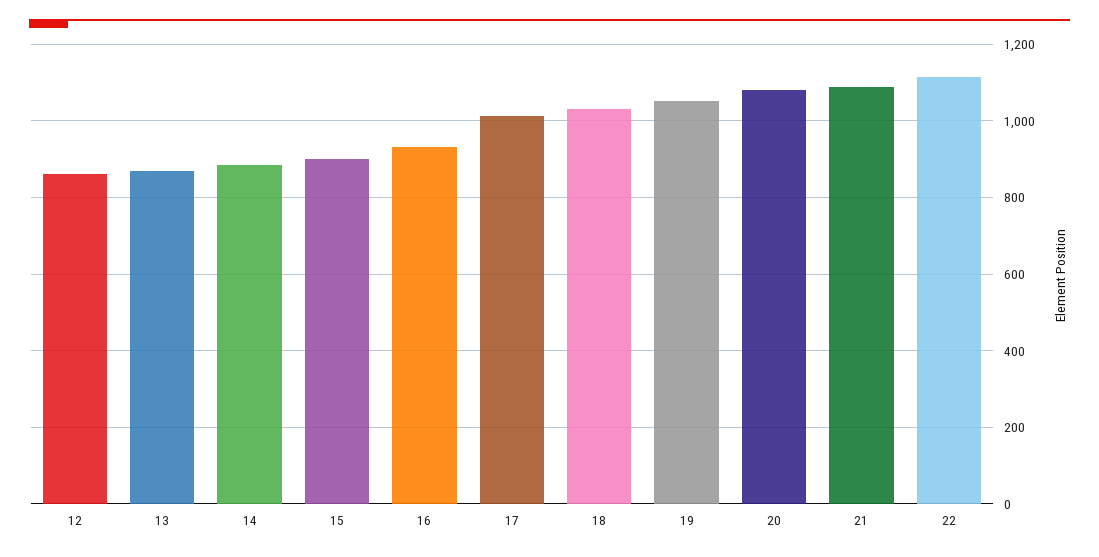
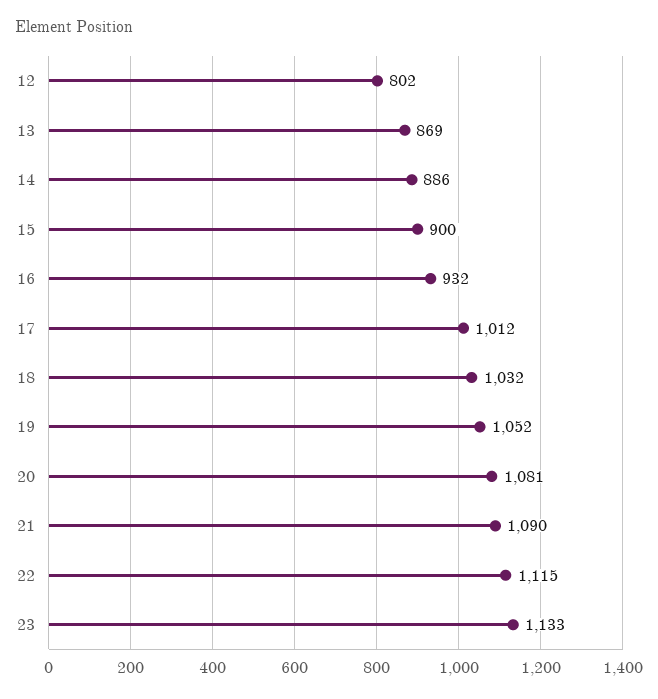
  {
-   "12": 860,
+   "12": 802,
    "13": 869,
    "14": 886,
    "15": 900,
    "16": 932,
    "17": 1012,
    "18": 1032,
    "19": 1052,
    "20": 1081,
    "21": 1090,
-   "22": 1115
+   "22": 1115,
+   "23": 1133
  }

